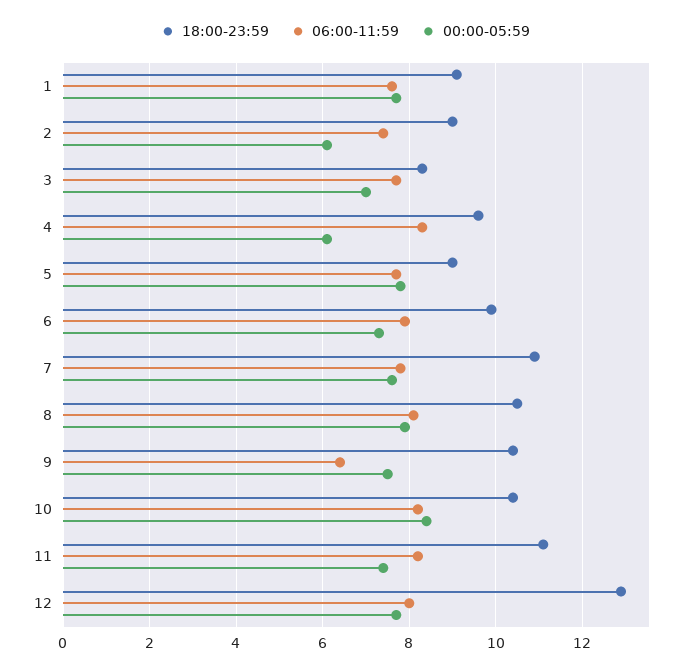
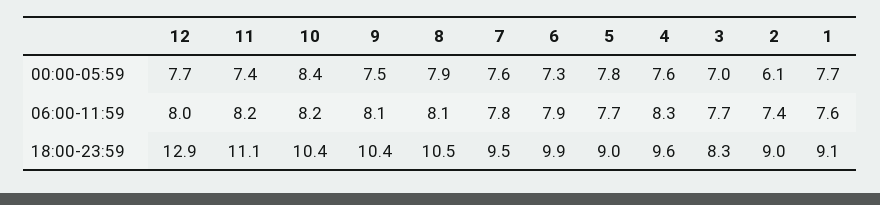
  {
    "18:00-23:59": {
      "1": 9.1,
      "2": 9,
      "3": 8.3,
      "4": 9.6,
      "5": 9,
      "6": 9.9,
-     "7": 11,
+     "7": 9.5,
      "8": 10.5,
      "9": 10.4,
      "10": 10.4,
      "11": 11.1,
      "12": 12.9
    },
    "06:00-11:59": {
      "1": 7.6,
      "2": 7.4,
      "3": 7.7,
      "4": 8.3,
      "5": 7.7,
      "6": 7.9,
      "7": 7.8,
      "8": 8.1,
-     "9": 6.5,
+     "9": 8.1,
      "10": 8.2,
      "11": 8.2,
      "12": 8
    },
    "00:00-05:59": {
      "1": 7.7,
      "2": 6.1,
      "3": 7,
-     "4": 6,
+     "4": 7.6,
      "5": 7.8,
      "6": 7.3,
      "7": 7.6,
      "8": 7.9,
      "9": 7.5,
      "10": 8.4,
      "11": 7.4,
      "12": 7.7
    }
  }

